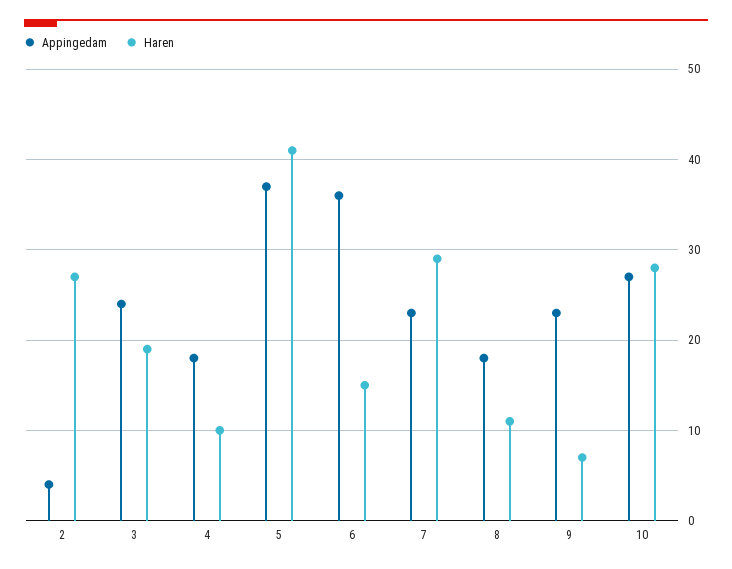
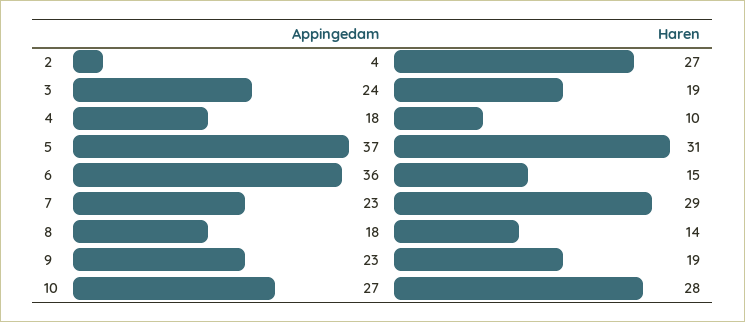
  {
    "Appingedam": {
      "2": 4,
      "3": 24,
      "4": 18,
      "5": 37,
      "6": 36,
      "7": 23,
      "8": 18,
      "9": 23,
      "10": 27
    },
    "Haren": {
      "2": 27,
      "3": 19,
      "4": 10,
-     "5": 41,
+     "5": 31,
      "6": 15,
      "7": 29,
-     "8": 11,
+     "8": 14,
-     "9": 7,
+     "9": 19,
      "10": 28
    }
  }

